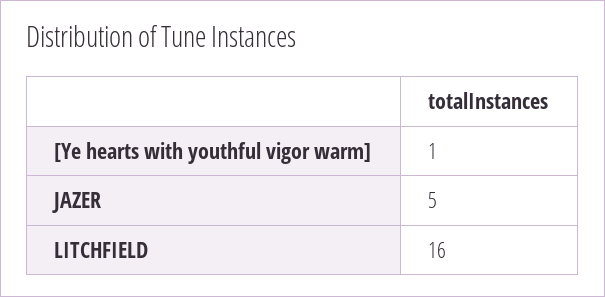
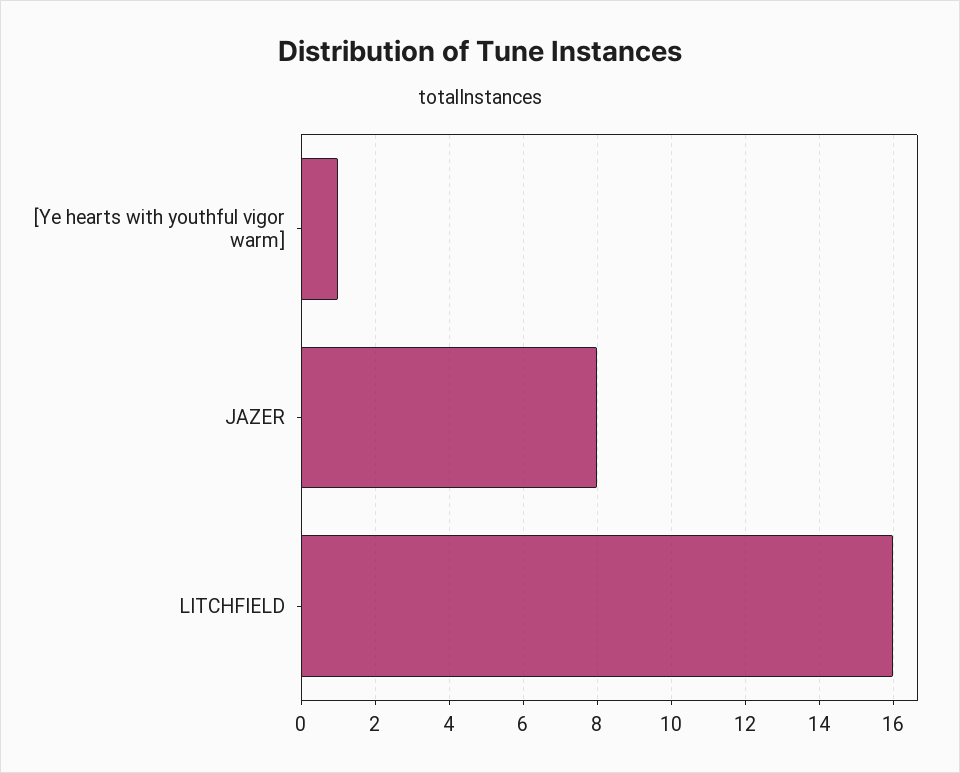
  {
    "[Ye hearts with youthful vigor warm]": 1,
-   "JAZER": 5,
+   "JAZER": 8,
    "LITCHFIELD": 16
  }

